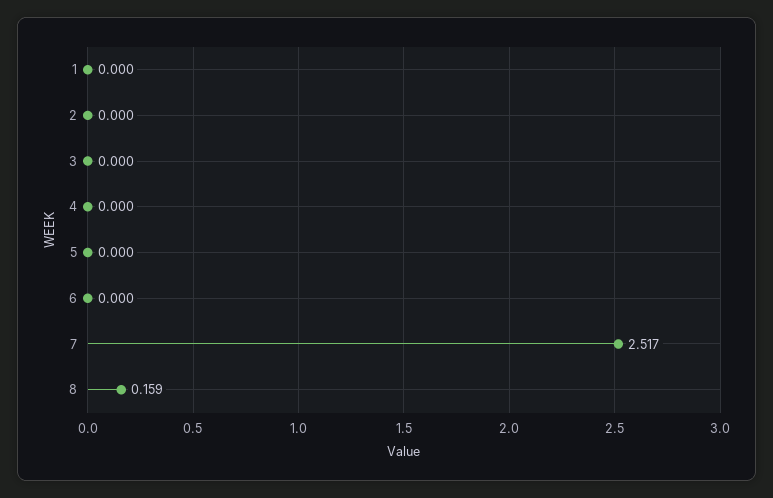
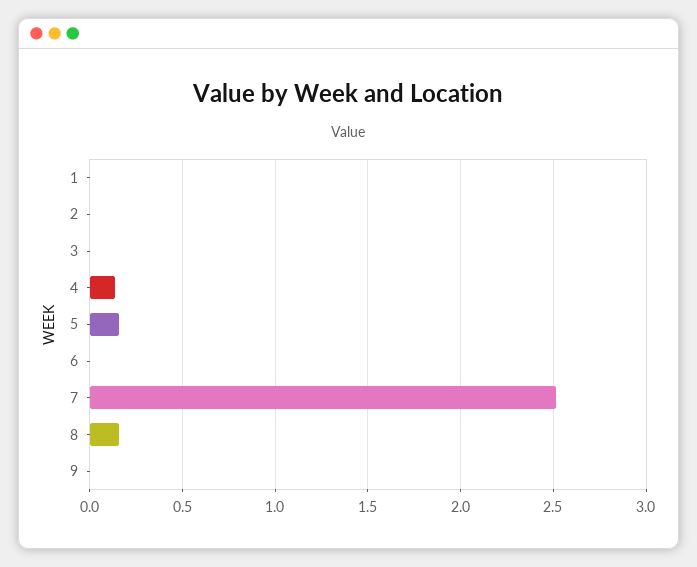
  {
    "1": 0,
    "2": 0,
    "3": 0,
-   "4": 0,
+   "4": 0.15,
-   "5": 0,
+   "5": 0.15,
    "6": 0,
    "7": 2.517,
-   "8": 0.159
+   "8": 0.159,
+   "9": 0
  }

